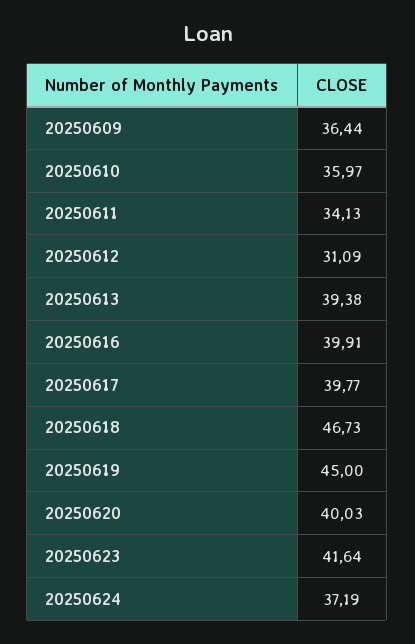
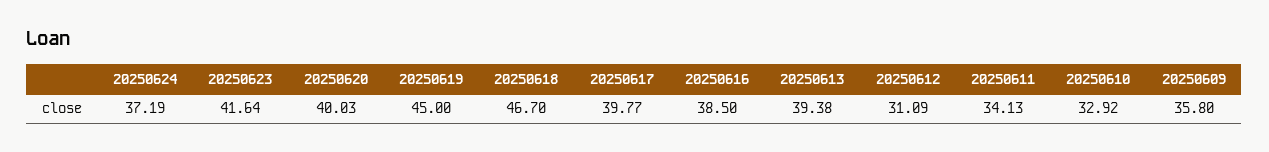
  {
-   "20250609": 36.44,
+   "20250609": 35.8,
-   "20250610": 35.97,
+   "20250610": 32.92,
    "20250611": 34.13,
    "20250612": 31.09,
    "20250613": 39.38,
-   "20250616": 39.91,
+   "20250616": 38.5,
    "20250617": 39.77,
-   "20250618": 46.73,
+   "20250618": 46.7,
    "20250619": 45,
    "20250620": 40.03,
    "20250623": 41.64,
    "20250624": 37.19
  }

